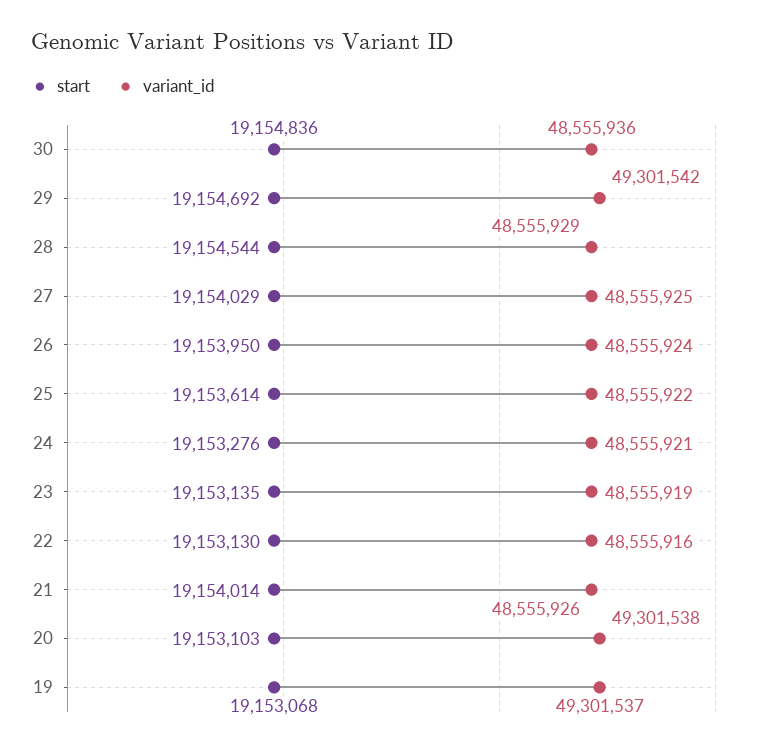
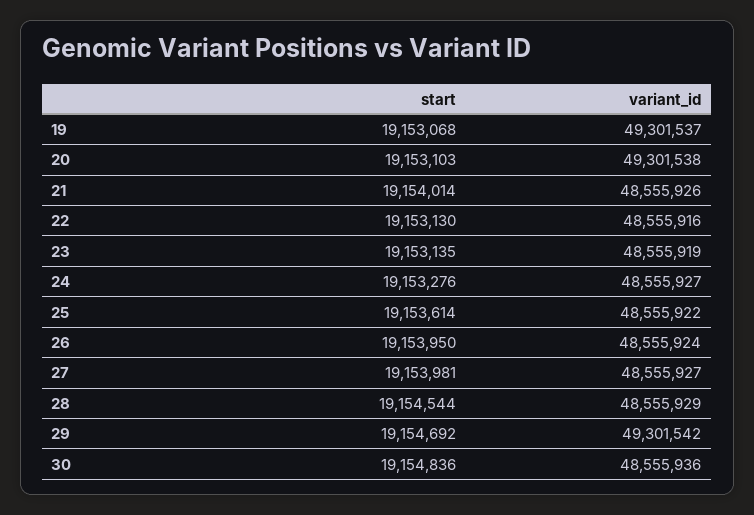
  {
    "start": {
      "30": 19154836,
      "29": 19154692,
      "28": 19154544,
-     "27": 19154029,
+     "27": 19153981,
      "26": 19153950,
      "25": 19153614,
      "24": 19153276,
      "23": 19153135,
      "22": 19153130,
      "21": 19154014,
      "20": 19153103,
      "19": 19153068
    },
    "variant_id": {
      "30": 48555936,
      "29": 49301542,
      "28": 48555929,
-     "27": 48555925,
+     "27": 48555927,
      "26": 48555924,
      "25": 48555922,
-     "24": 48555921,
+     "24": 48555927,
      "23": 48555919,
      "22": 48555916,
      "21": 48555926,
      "20": 49301538,
      "19": 49301537
    }
  }

